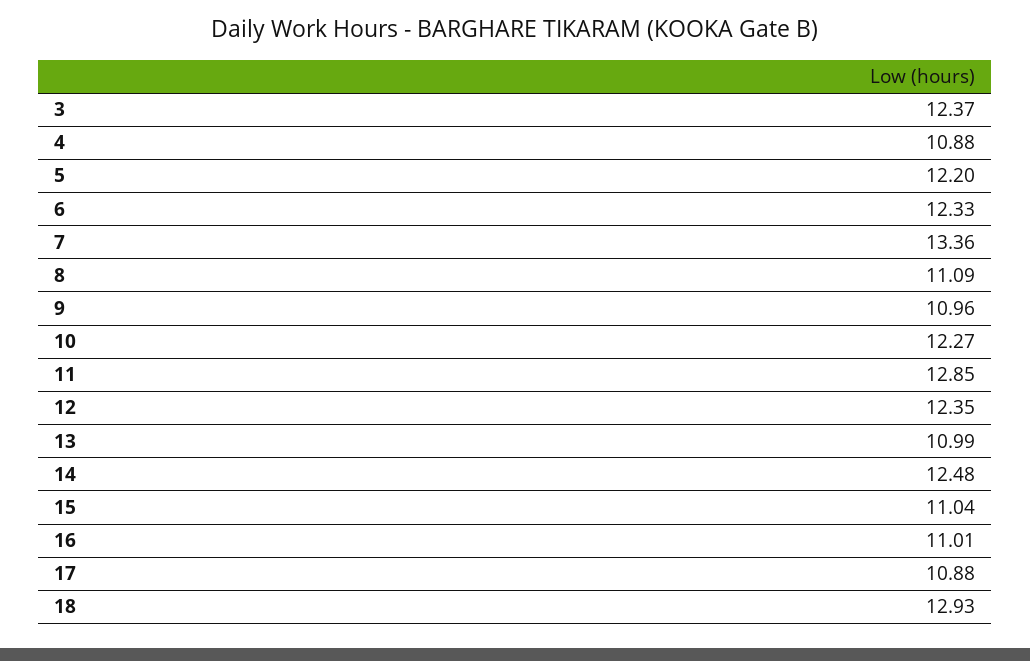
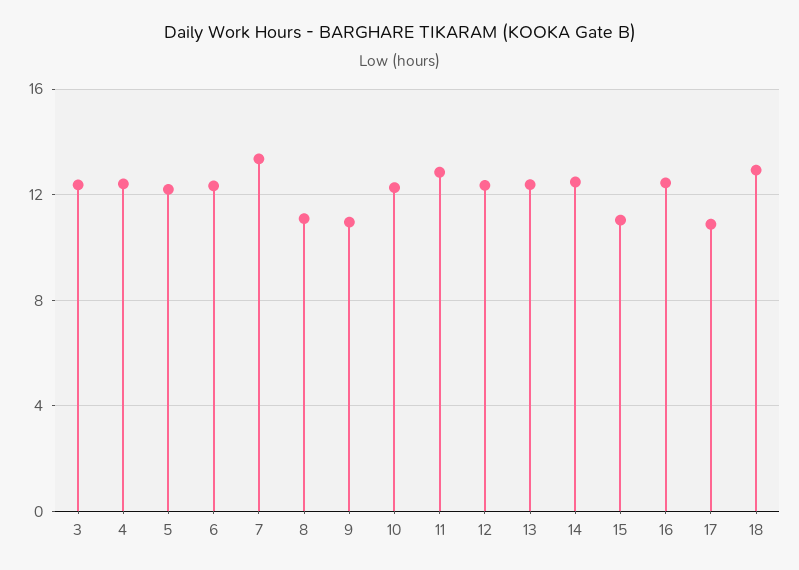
  {
    "3": 12.37,
-   "4": 10.88,
+   "4": 12.5,
    "5": 12.2,
    "6": 12.33,
    "7": 13.36,
    "8": 11.09,
    "9": 10.96,
    "10": 12.27,
    "11": 12.85,
    "12": 12.35,
-   "13": 10.99,
+   "13": 12.5,
    "14": 12.48,
    "15": 11.04,
-   "16": 11.01,
+   "16": 12.5,
    "17": 10.88,
    "18": 12.93
  }

